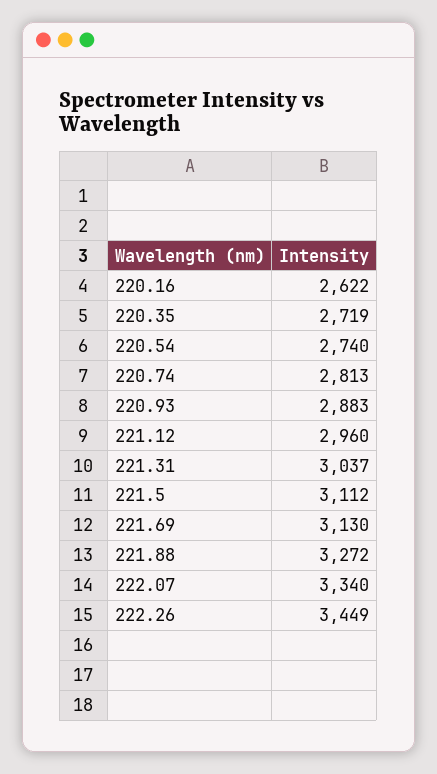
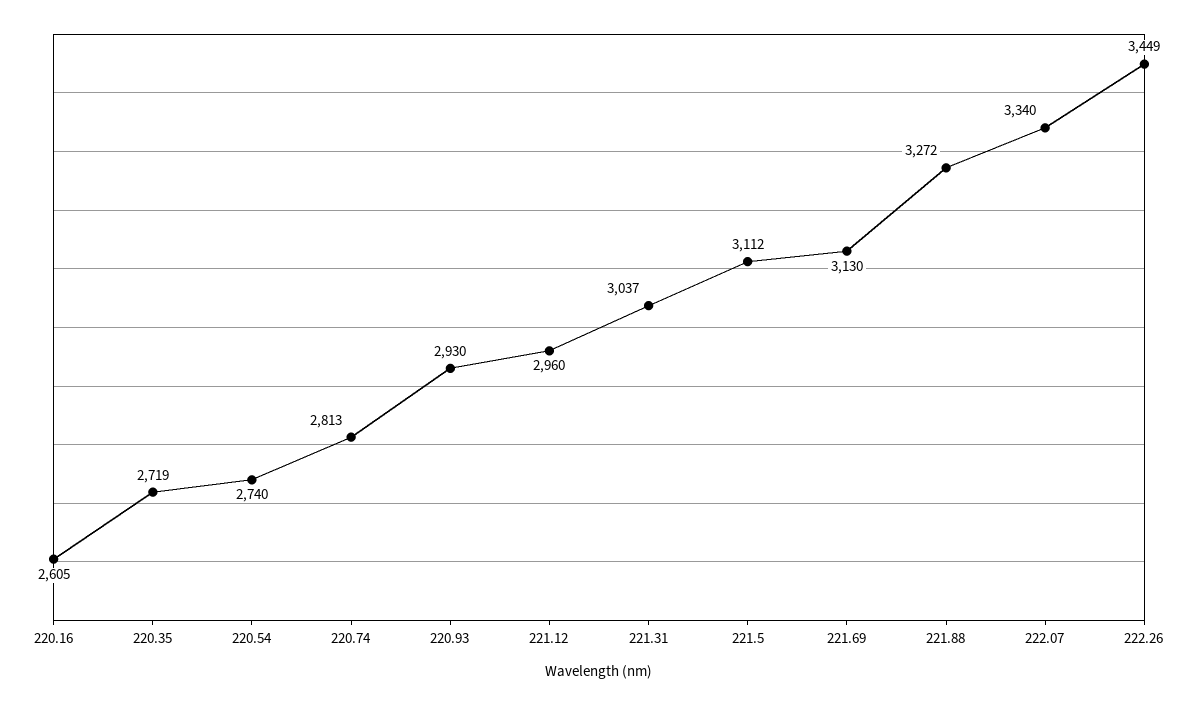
  {
-   "220.16": 2622,
+   "220.16": 2605,
    "220.35": 2719,
    "220.54": 2740,
    "220.74": 2813,
-   "220.93": 2883,
+   "220.93": 2930,
    "221.12": 2960,
    "221.31": 3037,
    "221.5": 3112,
    "221.69": 3130,
    "221.88": 3272,
    "222.07": 3340,
    "222.26": 3449
  }

